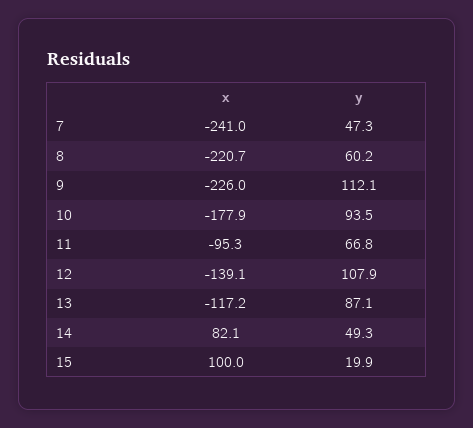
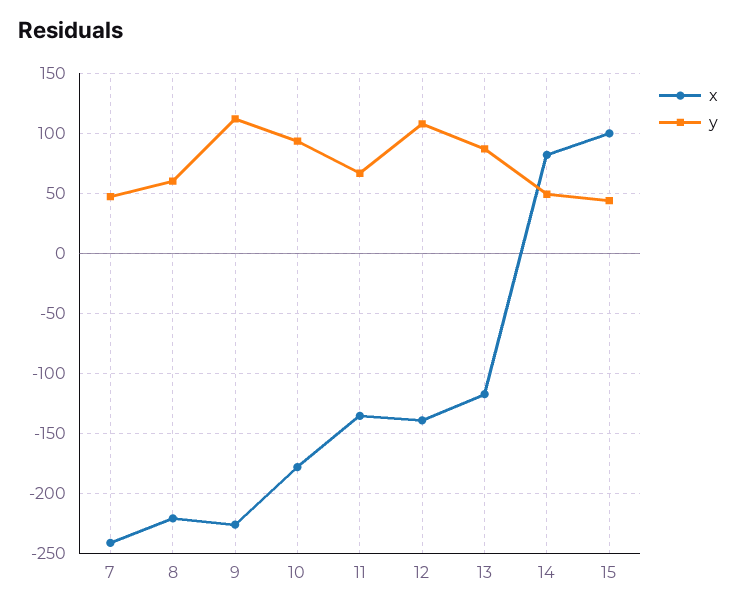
  {
    "x": {
      "7": -241,
      "8": -220.7,
      "9": -226,
      "10": -177.9,
-     "11": -95.3,
+     "11": -135,
      "12": -139.1,
      "13": -117.2,
      "14": 82.1,
      "15": 100
    },
    "y": {
      "7": 47.3,
      "8": 60.2,
      "9": 112.1,
      "10": 93.5,
      "11": 66.8,
      "12": 107.9,
      "13": 87.1,
      "14": 49.3,
-     "15": 19.9
+     "15": 45
    }
  }

